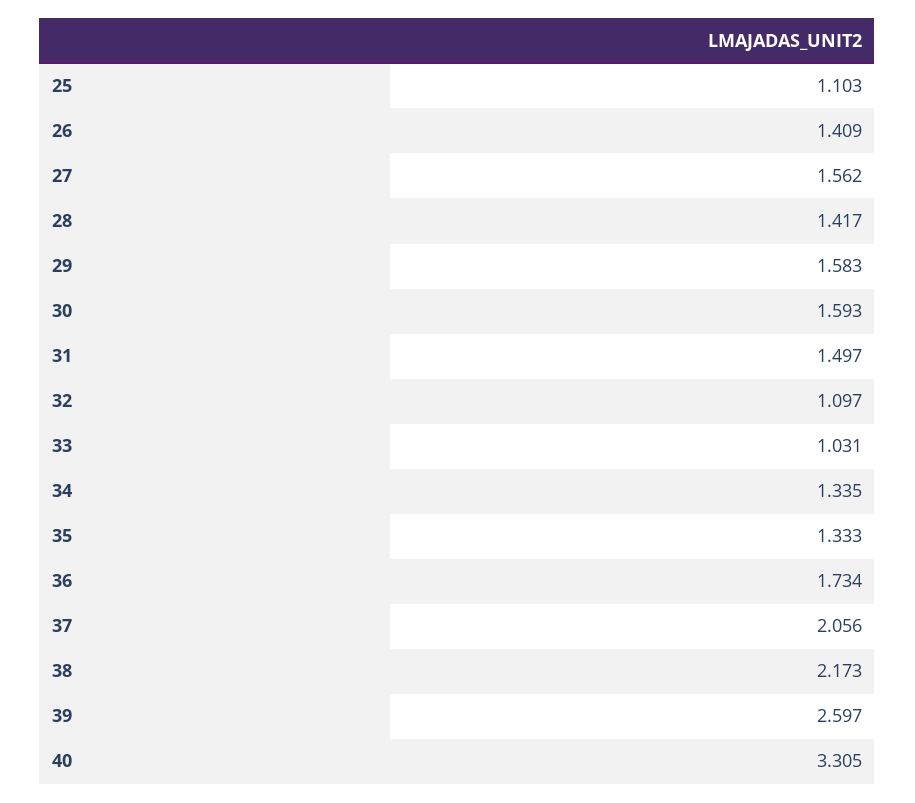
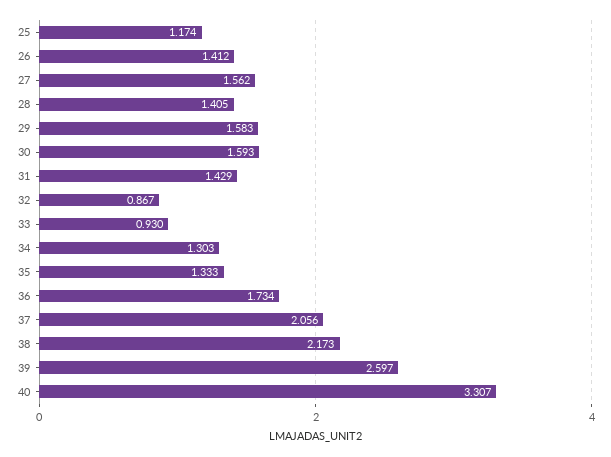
  {
-   "25": 1.103,
+   "25": 1.174,
-   "26": 1.409,
+   "26": 1.412,
    "27": 1.562,
-   "28": 1.417,
+   "28": 1.405,
    "29": 1.583,
    "30": 1.593,
-   "31": 1.497,
+   "31": 1.429,
-   "32": 1.097,
+   "32": 0.867,
-   "33": 1.031,
+   "33": 0.93,
-   "34": 1.335,
+   "34": 1.303,
    "35": 1.333,
    "36": 1.734,
    "37": 2.056,
    "38": 2.173,
    "39": 2.597,
-   "40": 3.305
+   "40": 3.307
  }

